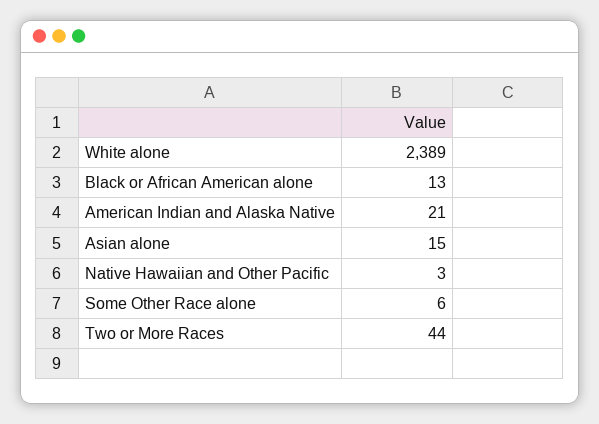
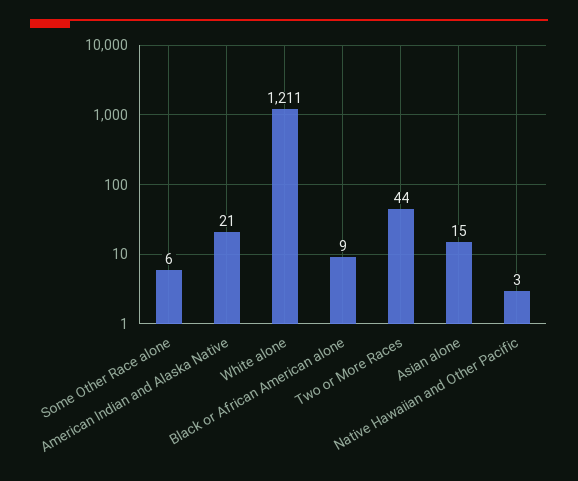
  {
-   "White alone": 2389,
+   "White alone": 1211,
-   "Black or African American alone": 13,
+   "Black or African American alone": 9,
    "American Indian and Alaska Native": 21,
    "Asian alone": 15,
    "Native Hawaiian and Other Pacific": 3,
    "Some Other Race alone": 6,
    "Two or More Races": 44
  }

